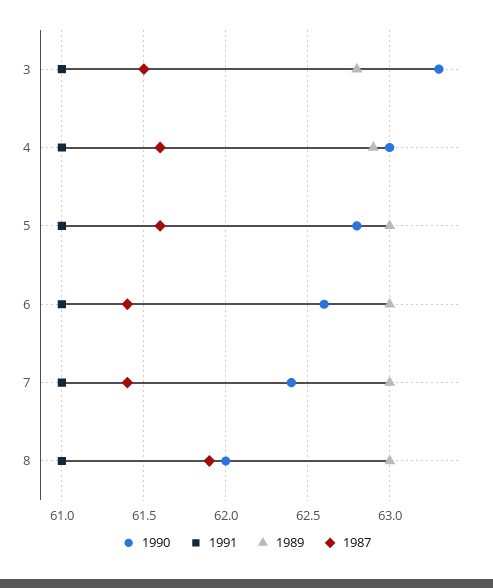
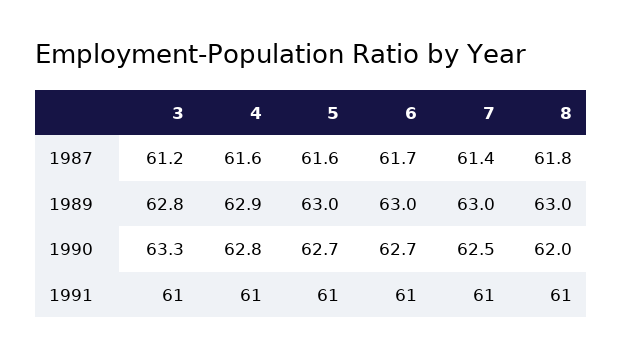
  {
    "1990": {
      "3": 63.3,
-     "4": 63,
+     "4": 62.8,
-     "5": 62.8,
+     "5": 62.7,
-     "6": 62.6,
+     "6": 62.7,
-     "7": 62.4,
+     "7": 62.5,
      "8": 62
    },
    "1991": {
      "3": 61,
      "4": 61,
      "5": 61,
      "6": 61,
      "7": 61,
      "8": 61
    },
    "1989": {
      "3": 62.8,
      "4": 62.9,
      "5": 63,
      "6": 63,
      "7": 63,
      "8": 63
    },
    "1987": {
-     "3": 61.5,
+     "3": 61.2,
      "4": 61.6,
      "5": 61.6,
-     "6": 61.4,
+     "6": 61.7,
      "7": 61.4,
-     "8": 61.9
+     "8": 61.8
    }
  }

